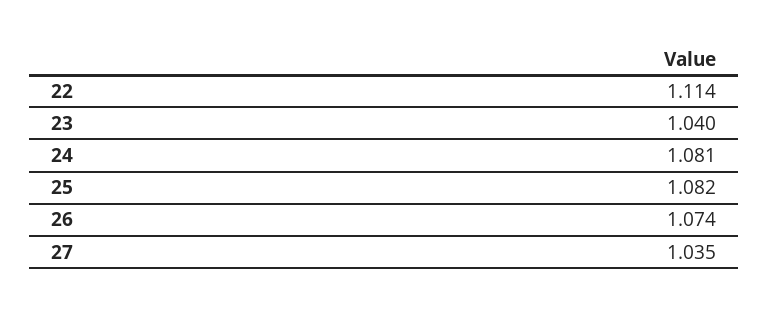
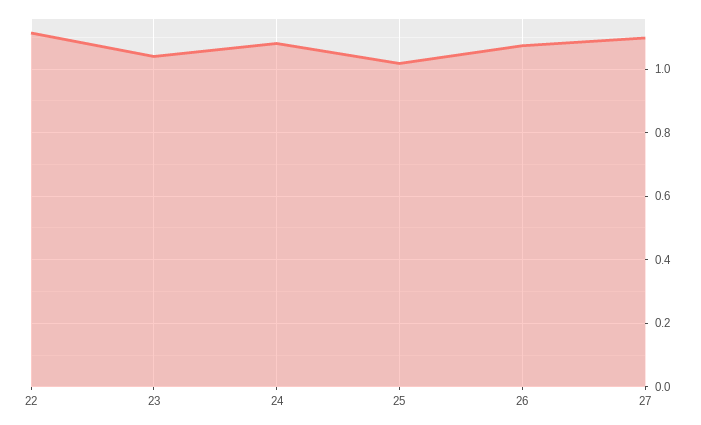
  {
    "22": 1.114,
    "23": 1.04,
    "24": 1.081,
-   "25": 1.082,
+   "25": 1.02,
    "26": 1.074,
-   "27": 1.035
+   "27": 1.1
  }

